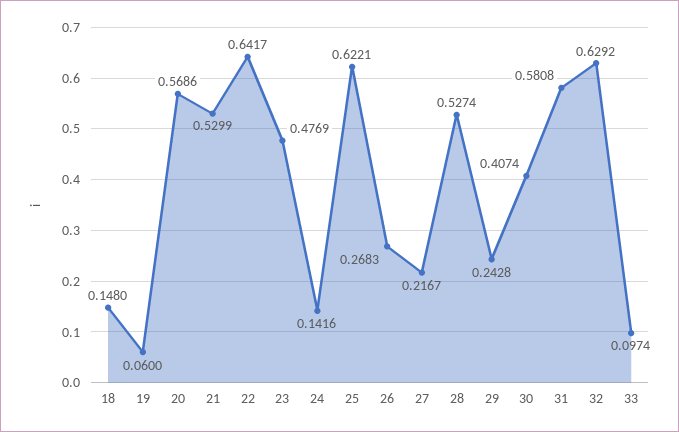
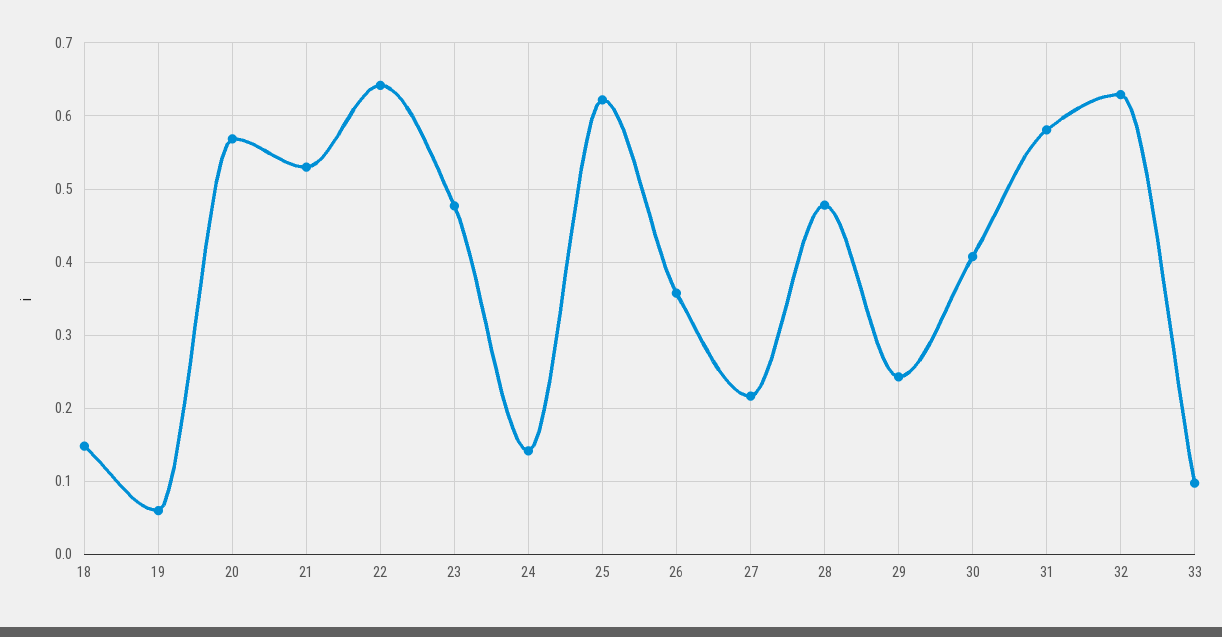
  {
    "18": 0.148,
    "19": 0.06,
    "20": 0.5686,
    "21": 0.5299,
    "22": 0.6417,
    "23": 0.4769,
    "24": 0.1416,
    "25": 0.6221,
-   "26": 0.2683,
+   "26": 0.36,
    "27": 0.2167,
-   "28": 0.5274,
+   "28": 0.48,
    "29": 0.2428,
    "30": 0.4074,
    "31": 0.5808,
    "32": 0.6292,
    "33": 0.0974
  }

